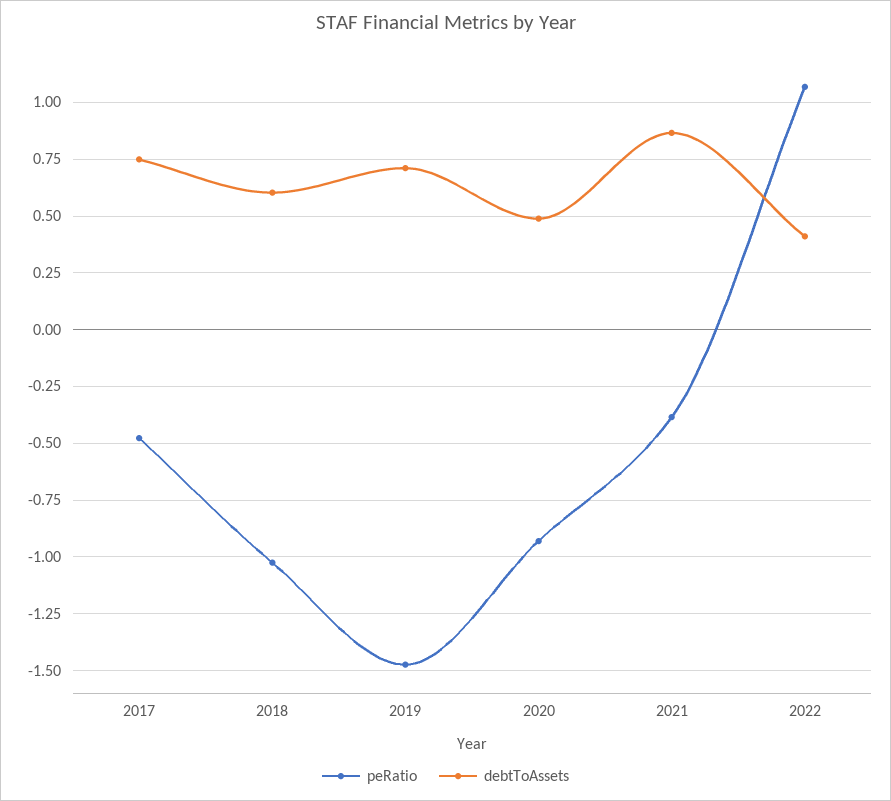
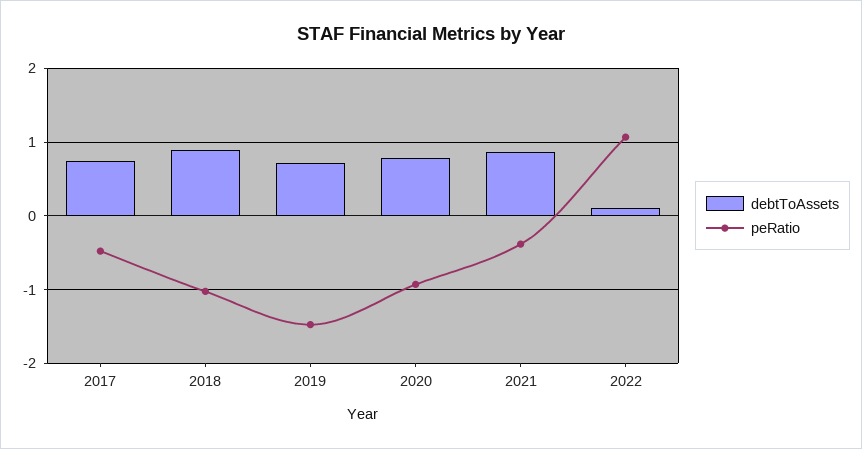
  {
    "peRatio": {
      "2017": -0.5,
      "2018": -1.05,
      "2019": -1.45,
      "2020": -0.95,
      "2021": -0.4,
      "2022": 1.05
    },
    "debtToAssets": {
      "2017": 0.75,
-     "2018": 0.6,
+     "2018": 0.9,
      "2019": 0.7,
-     "2020": 0.5,
+     "2020": 0.8,
      "2021": 0.85,
-     "2022": 0.4
+     "2022": 0.1
    }
  }

